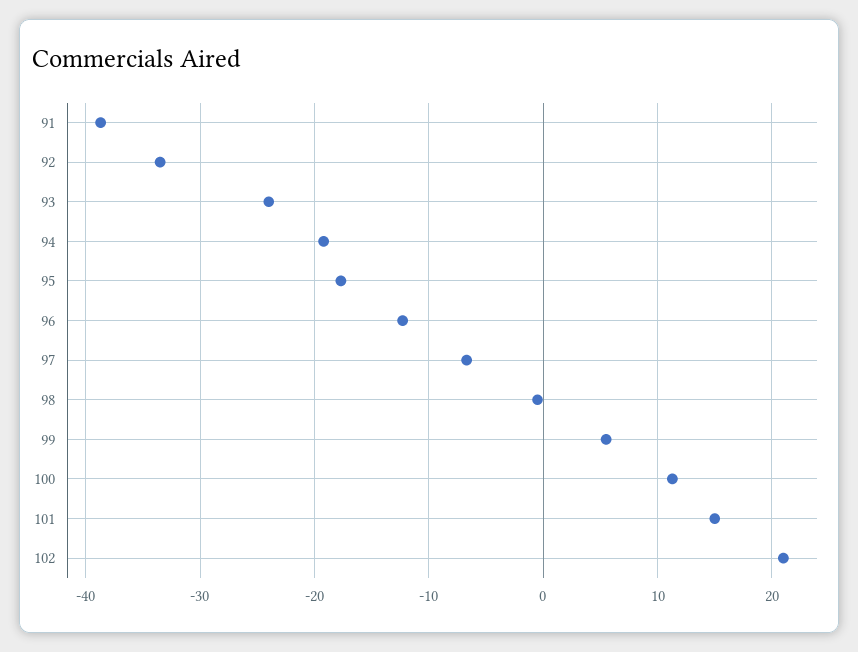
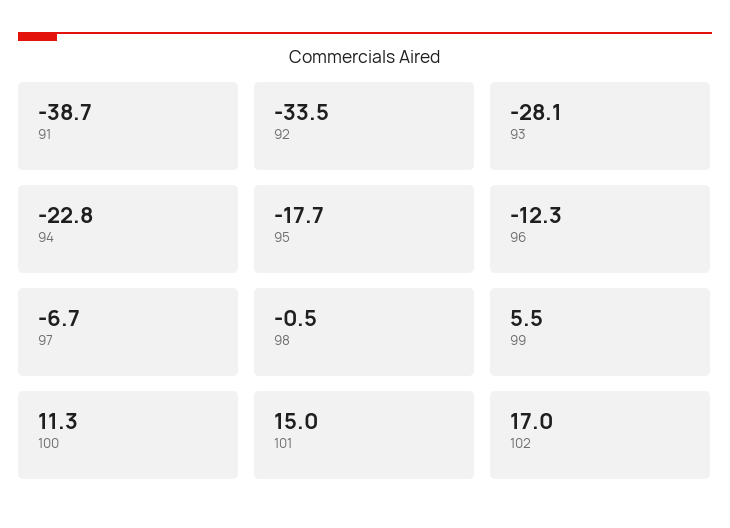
  {
    "91": -38.7,
    "92": -33.5,
-   "93": -24,
+   "93": -28.1,
-   "94": -19,
+   "94": -22.8,
    "95": -17.7,
    "96": -12.3,
    "97": -6.7,
    "98": -0.5,
    "99": 5.5,
    "100": 11.3,
    "101": 15,
-   "102": 21
+   "102": 17
  }

